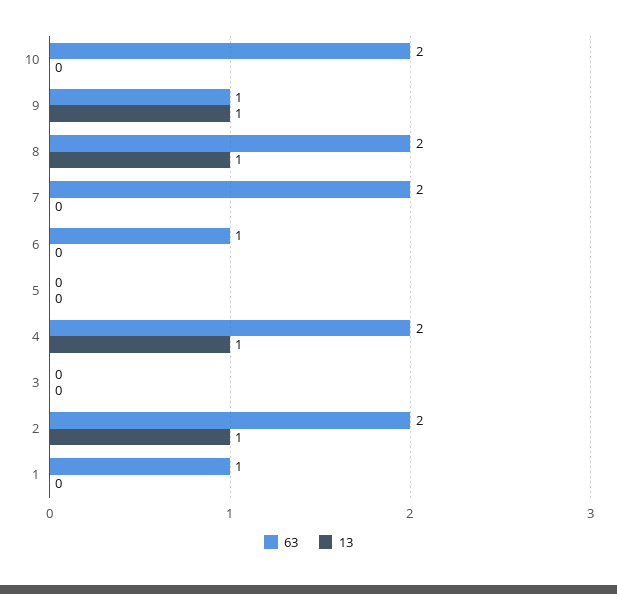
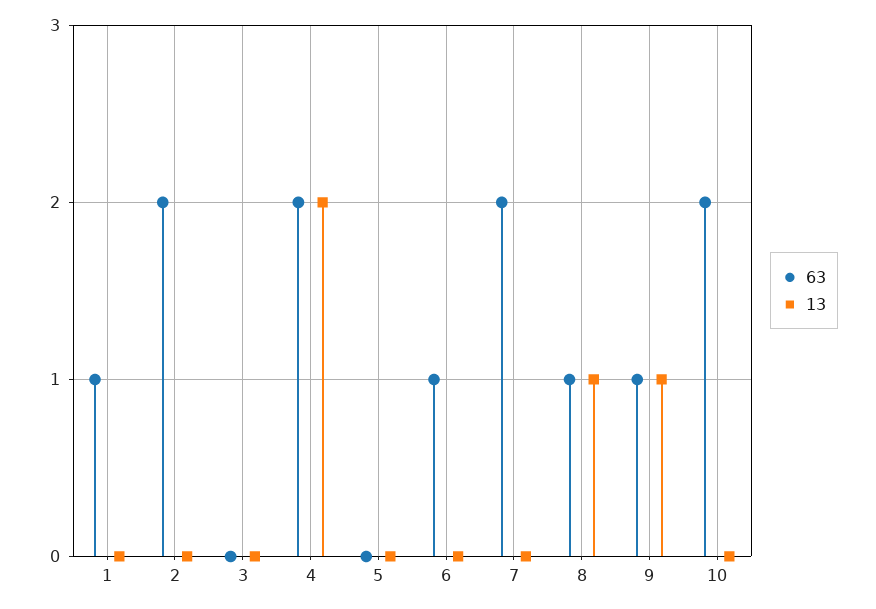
  {
    "63": {
      "10": 2,
      "9": 1,
-     "8": 2,
+     "8": 1,
      "7": 2,
      "6": 1,
      "5": 0,
      "4": 2,
      "3": 0,
      "2": 2,
      "1": 1
    },
    "13": {
      "10": 0,
      "9": 1,
      "8": 1,
      "7": 0,
      "6": 0,
      "5": 0,
-     "4": 1,
+     "4": 2,
      "3": 0,
-     "2": 1,
+     "2": 0,
      "1": 0
    }
  }

